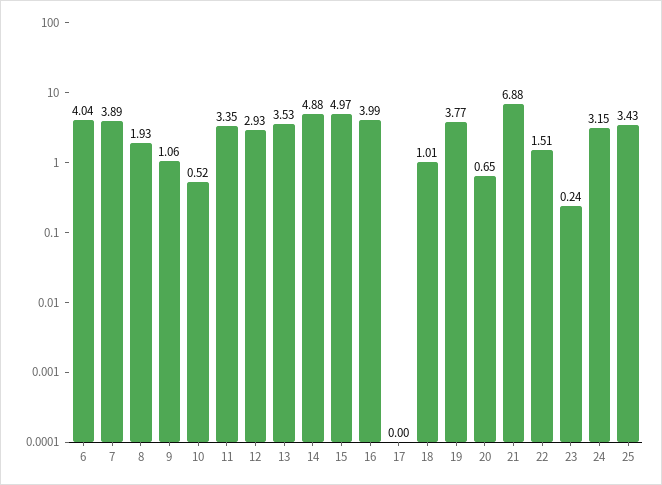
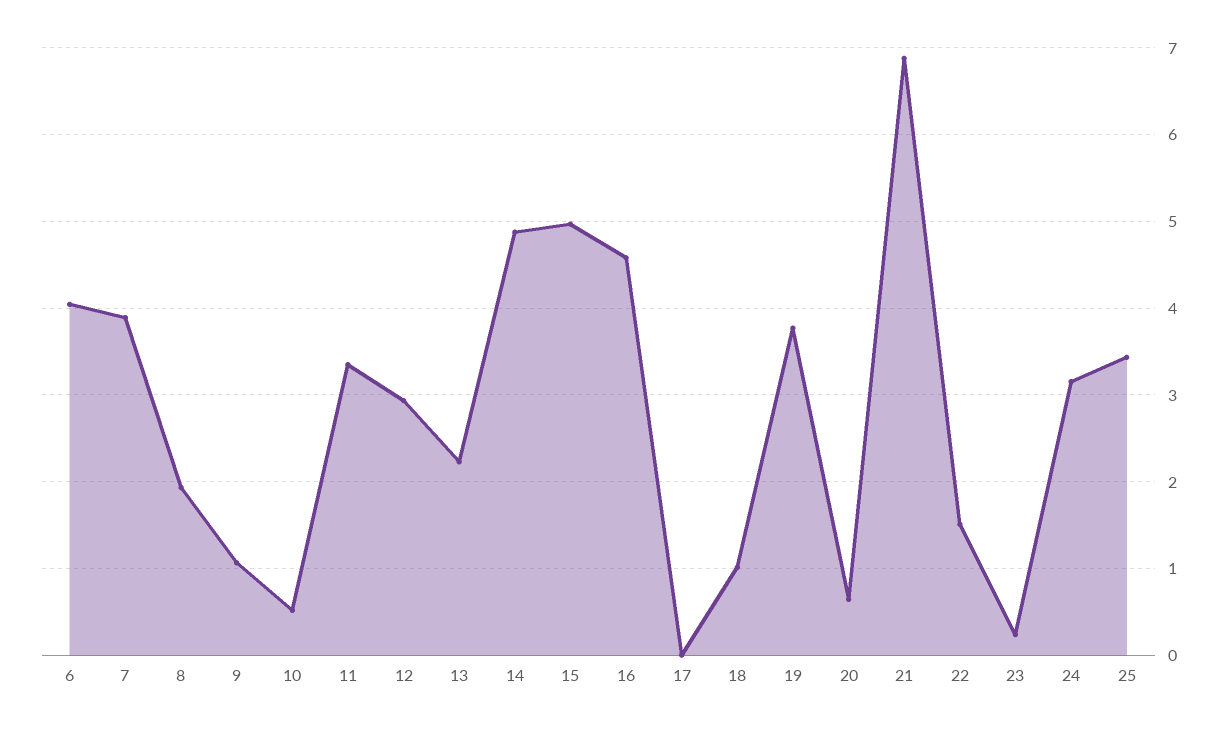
  {
    "6": 4.04,
    "7": 3.89,
    "8": 1.93,
    "9": 1.06,
    "10": 0.52,
    "11": 3.35,
    "12": 2.93,
-   "13": 3.53,
+   "13": 2.2,
    "14": 4.88,
    "15": 4.97,
-   "16": 3.99,
+   "16": 4.6,
    "17": 0,
    "18": 1.01,
    "19": 3.77,
    "20": 0.65,
    "21": 6.88,
    "22": 1.51,
    "23": 0.24,
    "24": 3.15,
    "25": 3.43
  }

